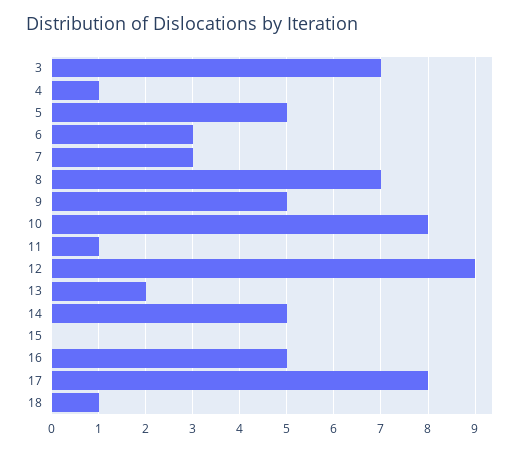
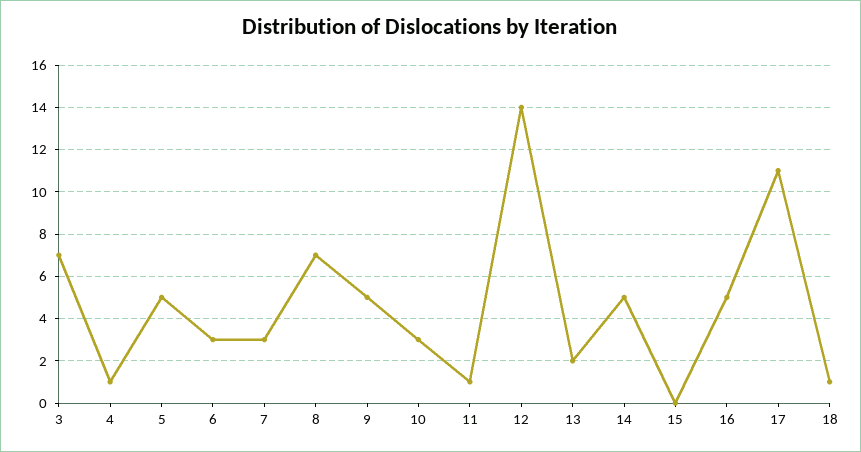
  {
    "3": 7,
    "4": 1,
    "5": 5,
    "6": 3,
    "7": 3,
    "8": 7,
    "9": 5,
-   "10": 8,
+   "10": 3,
    "11": 1,
-   "12": 9,
+   "12": 14,
    "13": 2,
    "14": 5,
    "15": 0,
    "16": 5,
-   "17": 8,
+   "17": 11,
    "18": 1
  }

